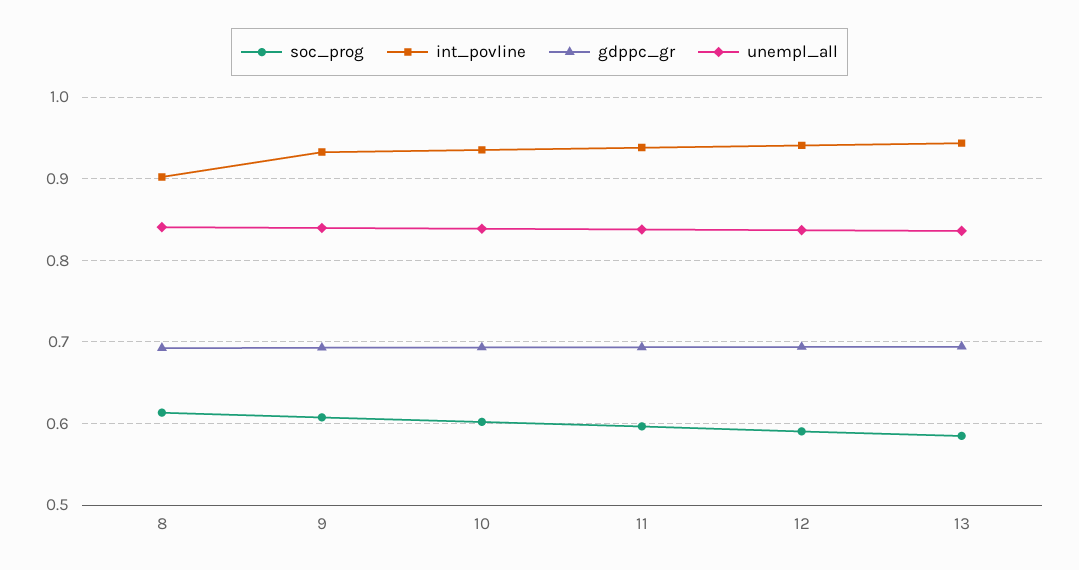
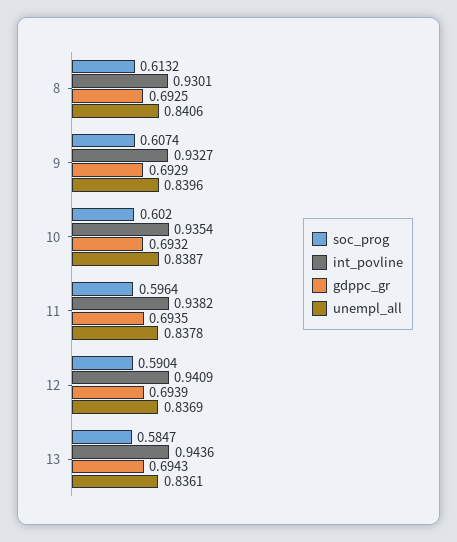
  {
    "soc_prog": {
      "8": 0.6132,
      "9": 0.6074,
      "10": 0.602,
      "11": 0.5964,
      "12": 0.5904,
      "13": 0.5847
    },
    "int_povline": {
-     "8": 0.9,
+     "8": 0.9301,
      "9": 0.9327,
      "10": 0.9354,
      "11": 0.9382,
      "12": 0.9409,
      "13": 0.9436
    },
    "gdppc_gr": {
      "8": 0.6925,
      "9": 0.6929,
      "10": 0.6932,
      "11": 0.6935,
      "12": 0.6939,
      "13": 0.6943
    },
    "unempl_all": {
      "8": 0.8406,
      "9": 0.8396,
      "10": 0.8387,
      "11": 0.8378,
      "12": 0.8369,
      "13": 0.8361
    }
  }

